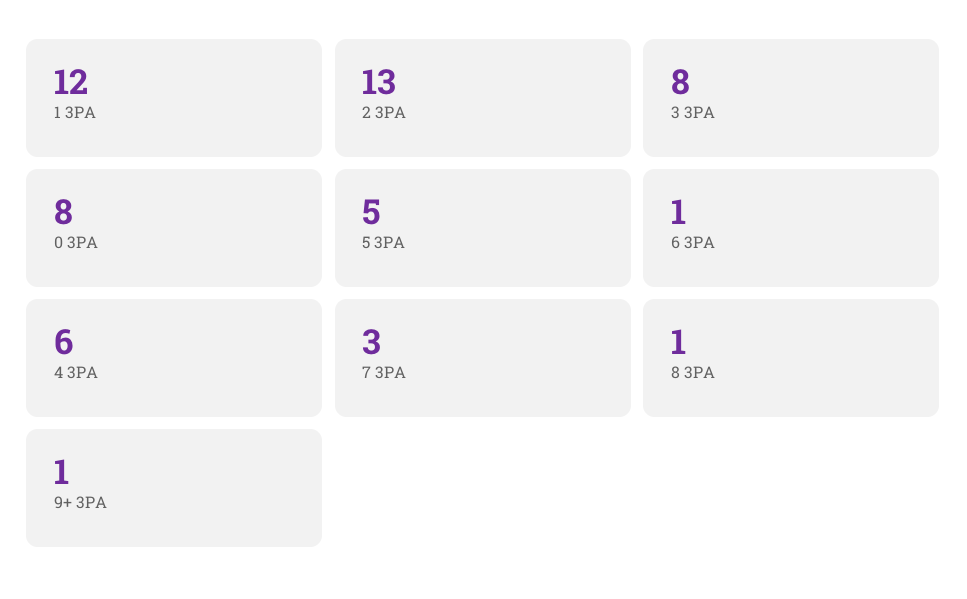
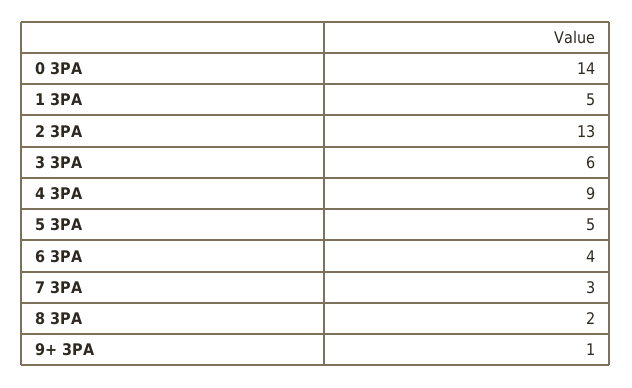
  {
-   "1 3PA": 12,
+   "1 3PA": 5,
    "2 3PA": 13,
-   "3 3PA": 8,
+   "3 3PA": 6,
-   "0 3PA": 8,
+   "0 3PA": 14,
    "5 3PA": 5,
-   "6 3PA": 1,
+   "6 3PA": 4,
-   "4 3PA": 6,
+   "4 3PA": 9,
    "7 3PA": 3,
-   "8 3PA": 1,
+   "8 3PA": 2,
    "9+ 3PA": 1
  }

